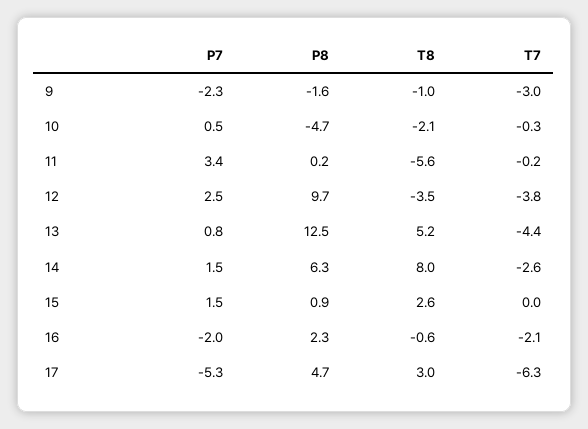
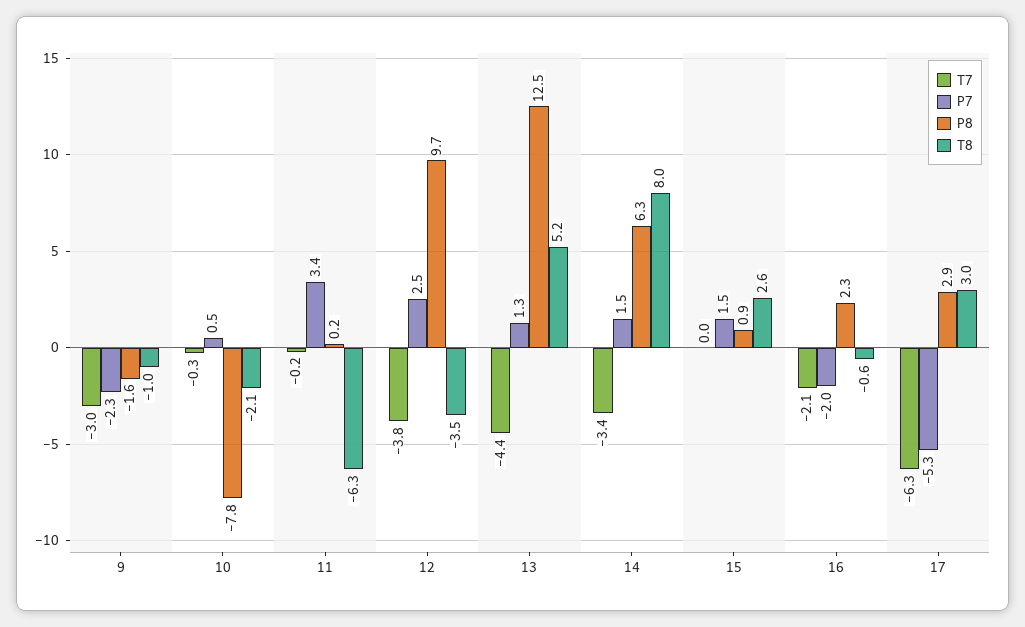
  {
    "P7": {
      "9": -2.3,
      "10": 0.5,
      "11": 3.4,
      "12": 2.5,
-     "13": 0.8,
+     "13": 1.3,
      "14": 1.5,
      "15": 1.5,
      "16": -2,
      "17": -5.3
    },
    "P8": {
      "9": -1.6,
-     "10": -4.7,
+     "10": -7.8,
      "11": 0.2,
      "12": 9.7,
      "13": 12.5,
      "14": 6.3,
      "15": 0.9,
      "16": 2.3,
-     "17": 4.7
+     "17": 2.9
    },
    "T8": {
      "9": -1,
      "10": -2.1,
-     "11": -5.6,
+     "11": -6.3,
      "12": -3.5,
      "13": 5.2,
      "14": 8,
      "15": 2.6,
      "16": -0.6,
      "17": 3
    },
    "T7": {
      "9": -3,
      "10": -0.3,
      "11": -0.2,
      "12": -3.8,
      "13": -4.4,
-     "14": -2.6,
+     "14": -3.4,
      "15": 0,
      "16": -2.1,
      "17": -6.3
    }
  }

